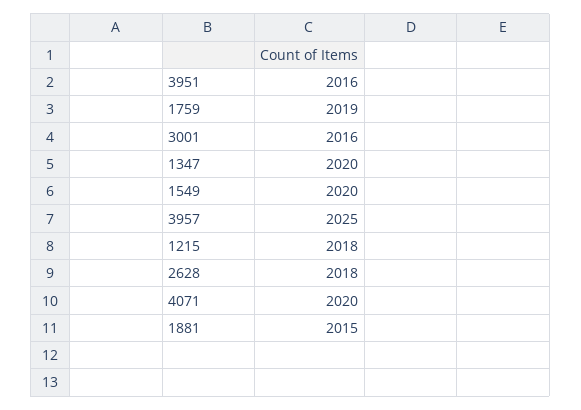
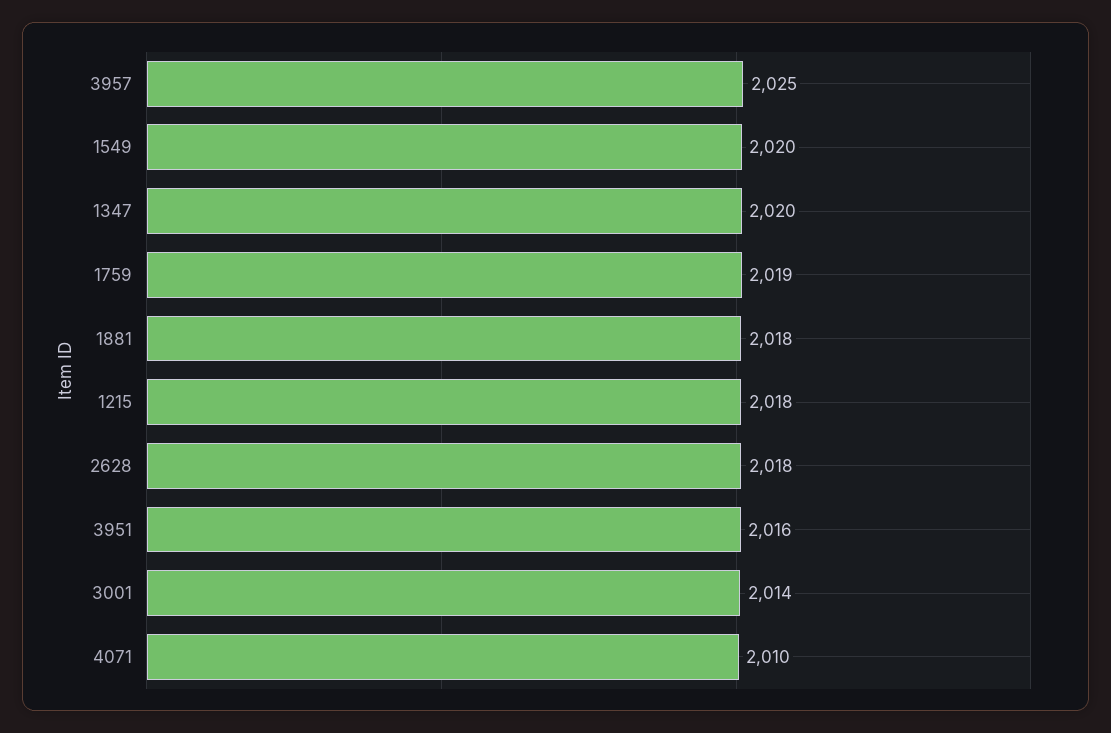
  {
    "3951": 2016,
    "1759": 2019,
-   "3001": 2016,
+   "3001": 2014,
    "1347": 2020,
    "1549": 2020,
    "3957": 2025,
    "1215": 2018,
    "2628": 2018,
-   "4071": 2020,
+   "4071": 2010,
-   "1881": 2015
+   "1881": 2018
  }

